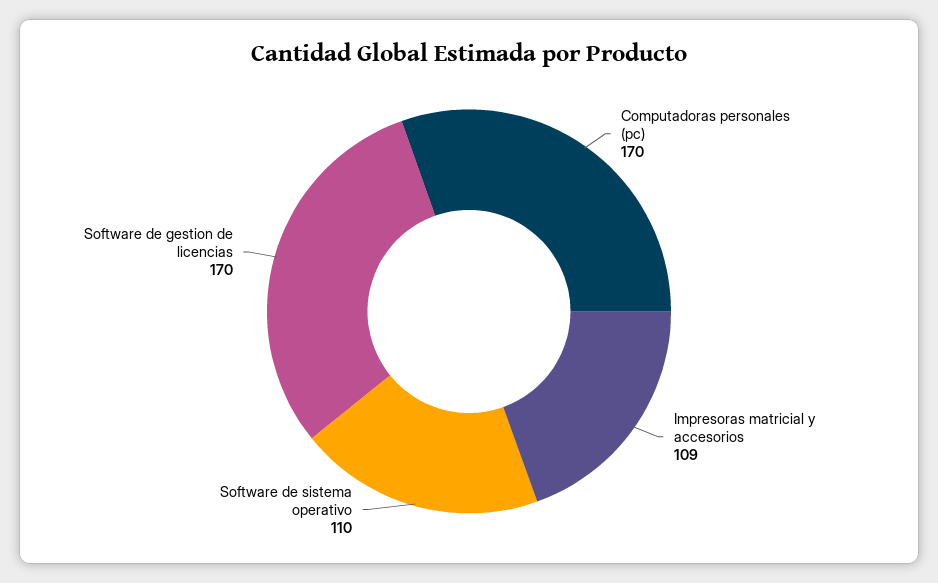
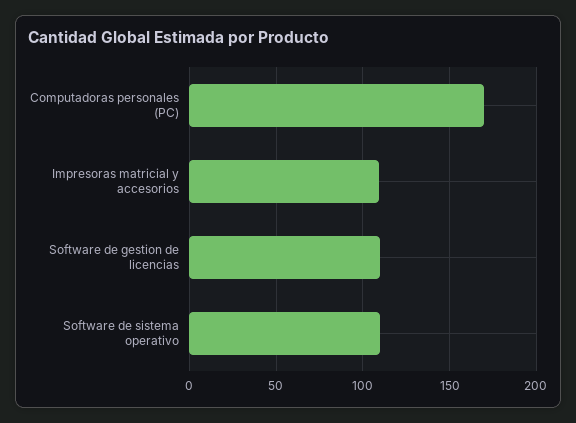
  {
    "Computadoras personales (pc)": 170,
    "Impresoras matricial y accesorios": 109,
    "Software de sistema operativo": 110,
-   "Software de gestion de licencias": 170
+   "Software de gestion de licencias": 110
  }

